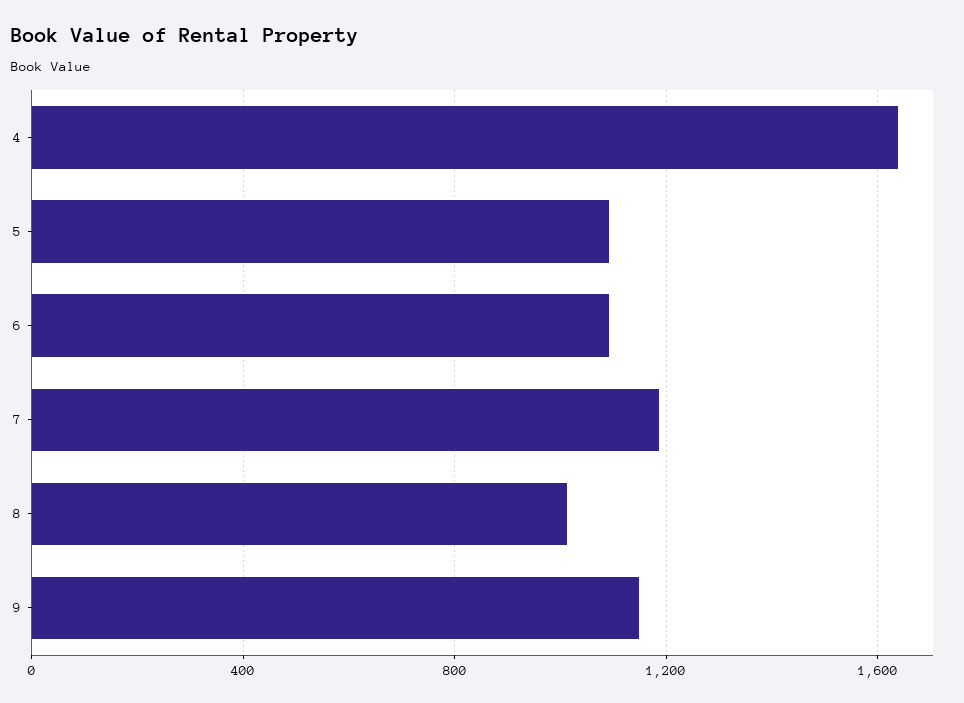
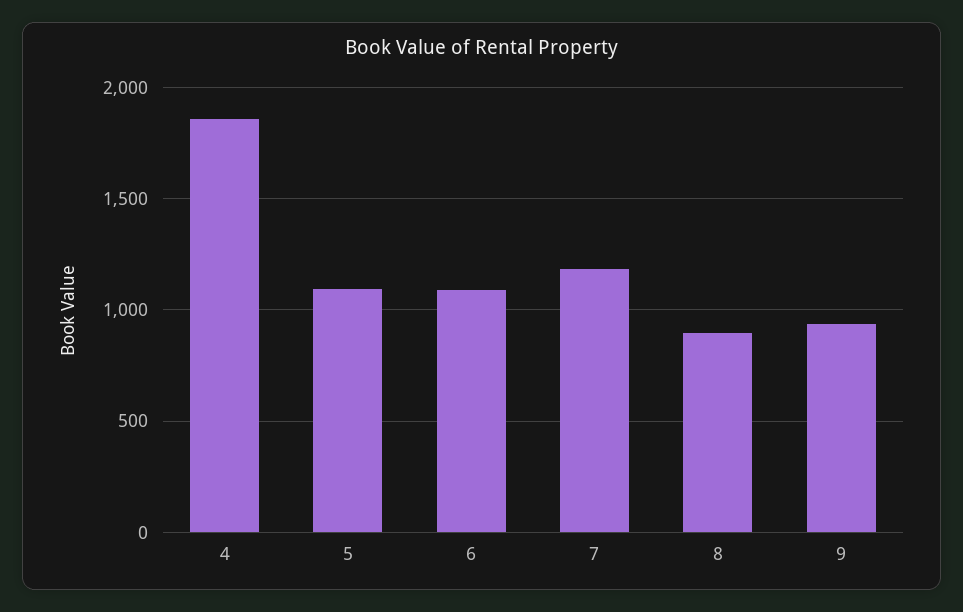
  {
-   "4": 1650,
+   "4": 1850,
    "5": 1100,
    "6": 1100,
    "7": 1200,
-   "8": 1000,
+   "8": 900,
-   "9": 1150
+   "9": 950
  }

